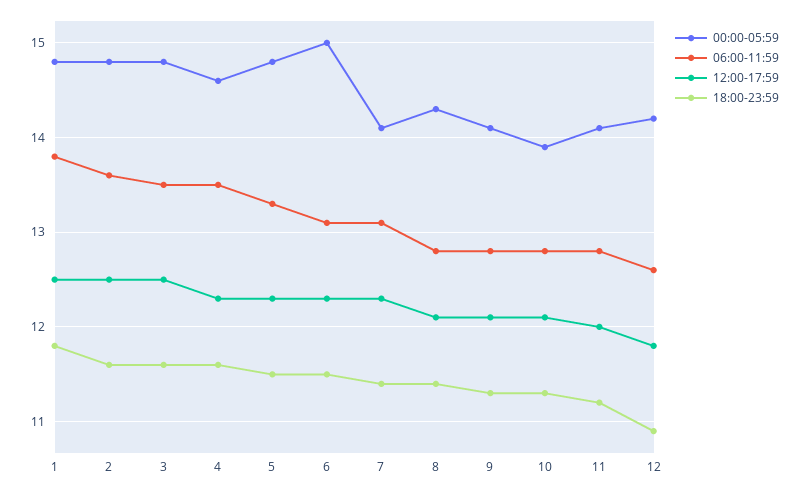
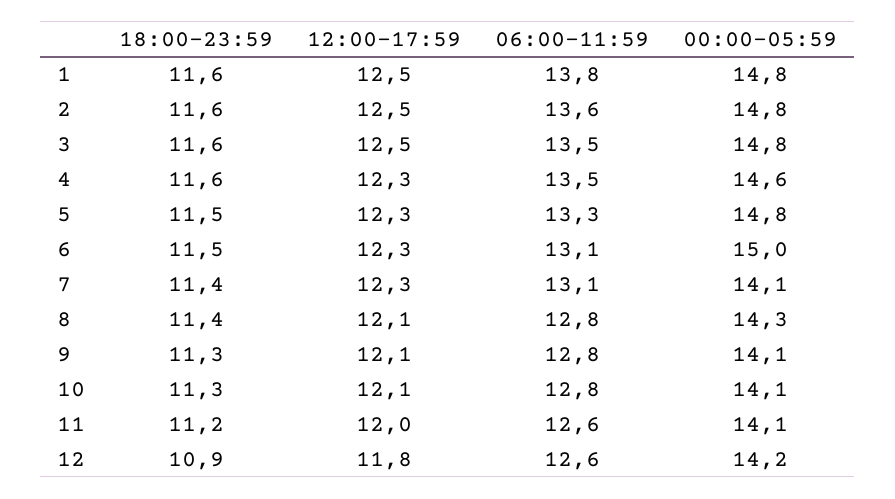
  {
    "00:00-05:59": {
      "1": 14.8,
      "2": 14.8,
      "3": 14.8,
      "4": 14.6,
      "5": 14.8,
      "6": 15,
      "7": 14.1,
      "8": 14.3,
      "9": 14.1,
-     "10": 13.9,
+     "10": 14.1,
      "11": 14.1,
      "12": 14.2
    },
    "06:00-11:59": {
      "1": 13.8,
      "2": 13.6,
      "3": 13.5,
      "4": 13.5,
      "5": 13.3,
      "6": 13.1,
      "7": 13.1,
      "8": 12.8,
      "9": 12.8,
      "10": 12.8,
-     "11": 12.8,
+     "11": 12.6,
      "12": 12.6
    },
    "12:00-17:59": {
      "1": 12.5,
      "2": 12.5,
      "3": 12.5,
      "4": 12.3,
      "5": 12.3,
      "6": 12.3,
      "7": 12.3,
      "8": 12.1,
      "9": 12.1,
      "10": 12.1,
      "11": 12,
      "12": 11.8
    },
    "18:00-23:59": {
-     "1": 11.8,
+     "1": 11.6,
      "2": 11.6,
      "3": 11.6,
      "4": 11.6,
      "5": 11.5,
      "6": 11.5,
      "7": 11.4,
      "8": 11.4,
      "9": 11.3,
      "10": 11.3,
      "11": 11.2,
      "12": 10.9
    }
  }

